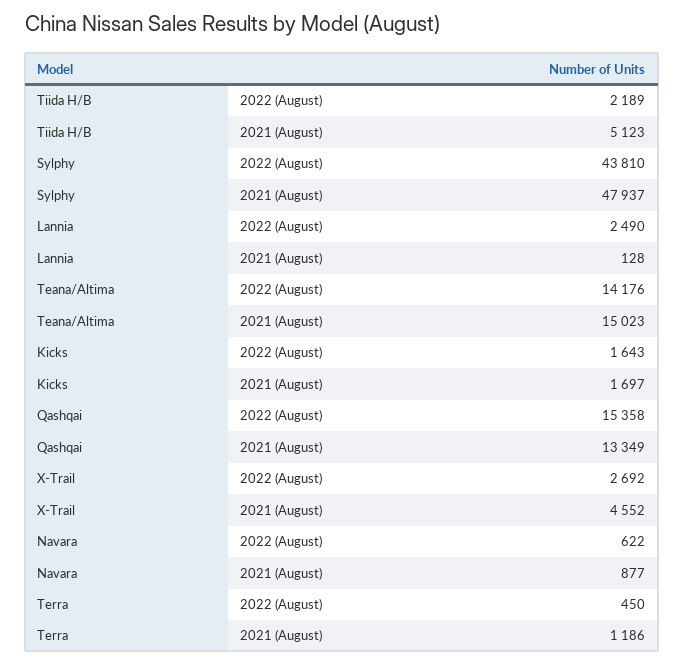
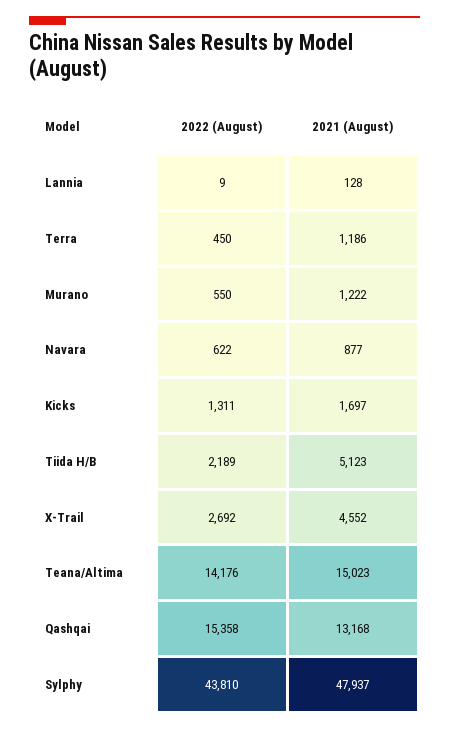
  {
    "Tiida H/B": {
      "2022 (August)": 2189,
      "2021 (August)": 5123
    },
    "Sylphy": {
      "2022 (August)": 43810,
      "2021 (August)": 47937
    },
    "Lannia": {
-     "2022 (August)": 2490,
+     "2022 (August)": 9,
      "2021 (August)": 128
    },
    "Teana/Altima": {
      "2022 (August)": 14176,
      "2021 (August)": 15023
    },
    "Kicks": {
-     "2022 (August)": 1643,
+     "2022 (August)": 1311,
      "2021 (August)": 1697
    },
    "Qashqai": {
      "2022 (August)": 15358,
-     "2021 (August)": 13349
+     "2021 (August)": 13168
    },
    "X-Trail": {
      "2022 (August)": 2692,
      "2021 (August)": 4552
    },
    "Navara": {
      "2022 (August)": 622,
      "2021 (August)": 877
    },
    "Terra": {
      "2022 (August)": 450,
      "2021 (August)": 1186
-   }
+   },
+   "Murano": {
+     "2022 (August)": 550,
+     "2021 (August)": 1222
+   }
  }

